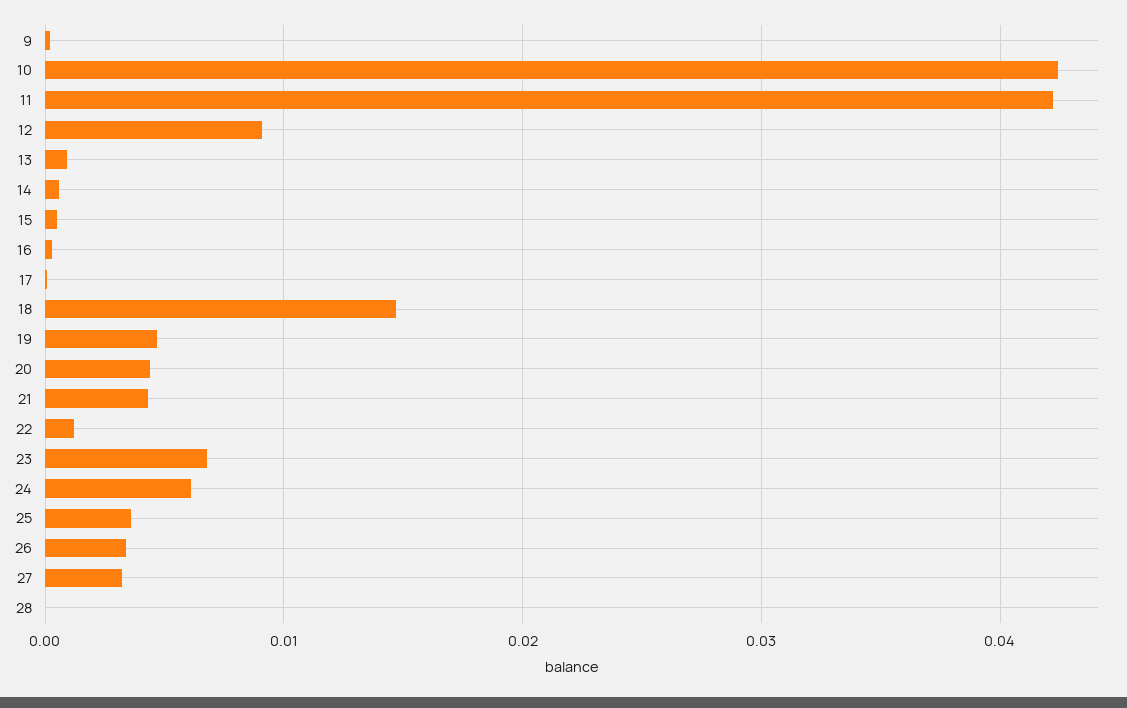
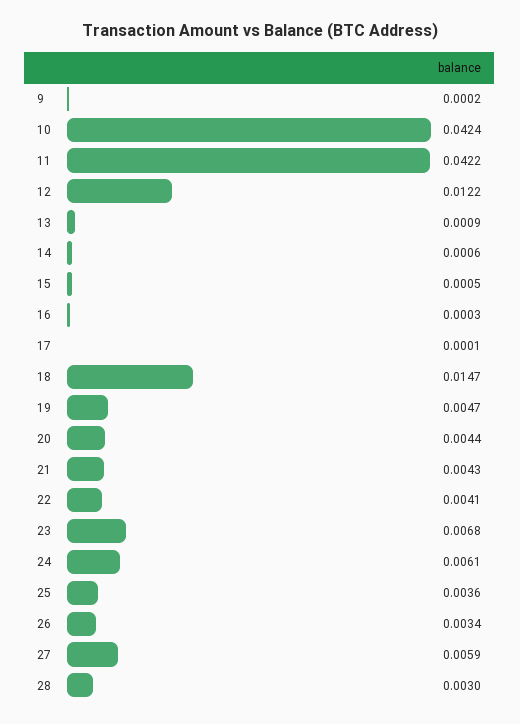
  {
    "9": 0.0002,
    "10": 0.0424,
    "11": 0.0422,
-   "12": 0.009,
+   "12": 0.0122,
    "13": 0.0009,
    "14": 0.0006,
    "15": 0.0005,
    "16": 0.0003,
    "17": 0.0001,
    "18": 0.0147,
    "19": 0.0047,
    "20": 0.0044,
    "21": 0.0043,
-   "22": 0.001,
+   "22": 0.0041,
    "23": 0.0068,
    "24": 0.0061,
    "25": 0.0036,
    "26": 0.0034,
-   "27": 0.003,
+   "27": 0.0059,
-   "28": 0
+   "28": 0.003
  }

